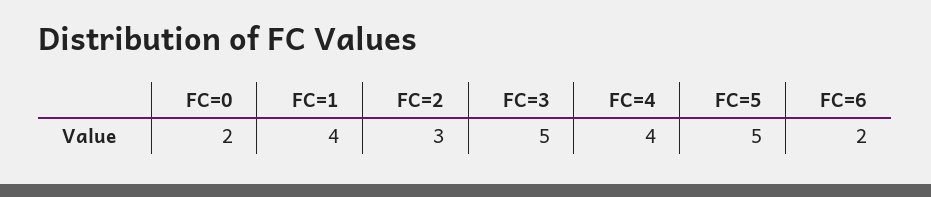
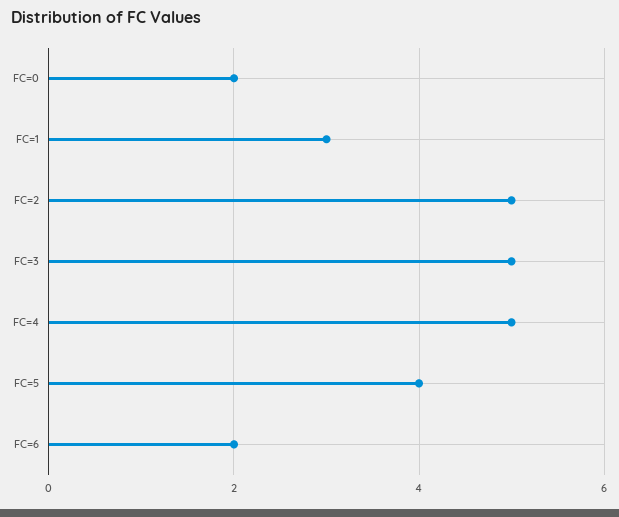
  {
    "FC=0": 2,
-   "FC=1": 4,
+   "FC=1": 3,
-   "FC=2": 3,
+   "FC=2": 5,
    "FC=3": 5,
-   "FC=4": 4,
+   "FC=4": 5,
-   "FC=5": 5,
+   "FC=5": 4,
    "FC=6": 2
  }

